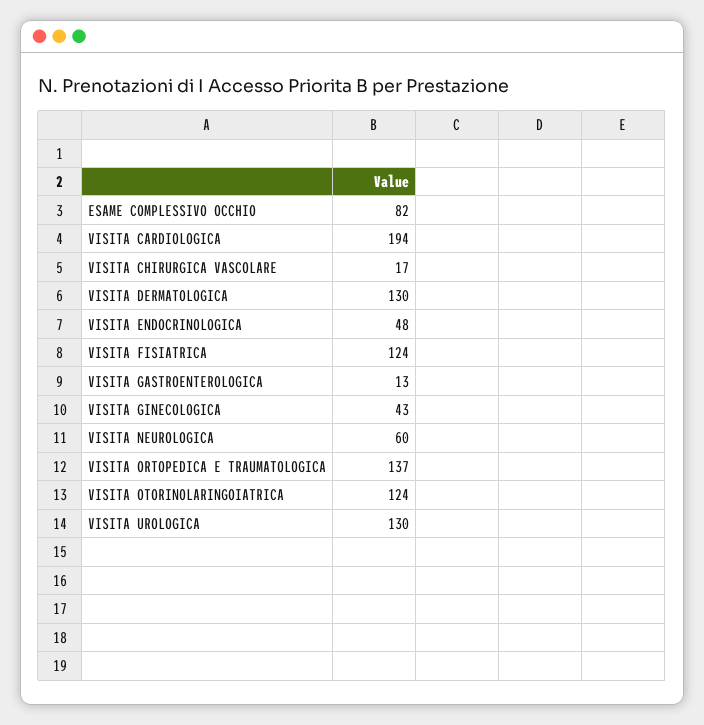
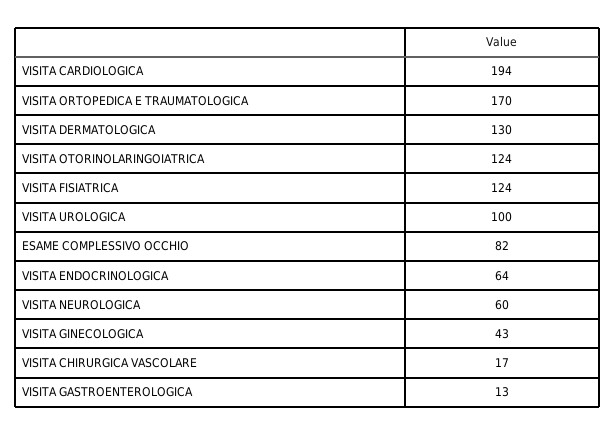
  {
    "ESAME COMPLESSIVO OCCHIO": 82,
    "VISITA CARDIOLOGICA": 194,
    "VISITA CHIRURGICA VASCOLARE": 17,
    "VISITA DERMATOLOGICA": 130,
-   "VISITA ENDOCRINOLOGICA": 48,
+   "VISITA ENDOCRINOLOGICA": 64,
    "VISITA FISIATRICA": 124,
    "VISITA GASTROENTEROLOGICA": 13,
    "VISITA GINECOLOGICA": 43,
    "VISITA NEUROLOGICA": 60,
-   "VISITA ORTOPEDICA E TRAUMATOLOGICA": 137,
+   "VISITA ORTOPEDICA E TRAUMATOLOGICA": 170,
    "VISITA OTORINOLARINGOIATRICA": 124,
-   "VISITA UROLOGICA": 130
+   "VISITA UROLOGICA": 100
  }

